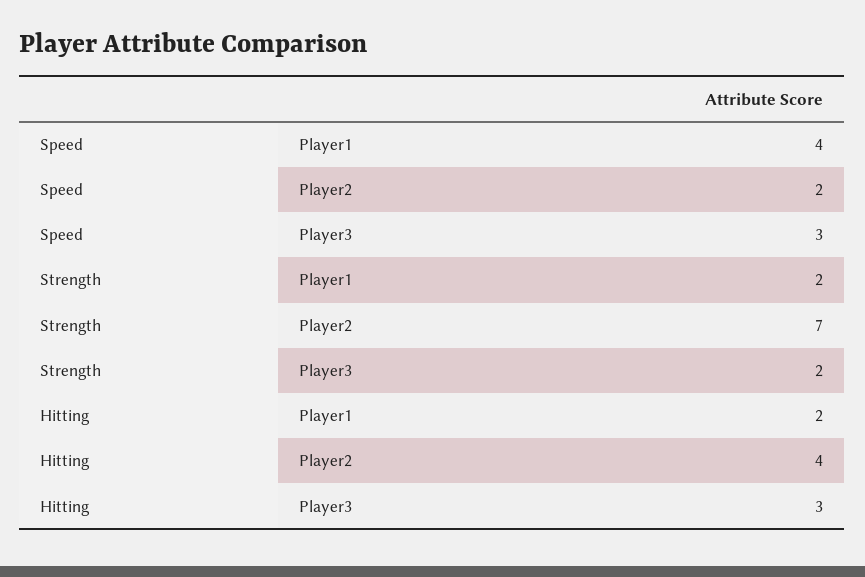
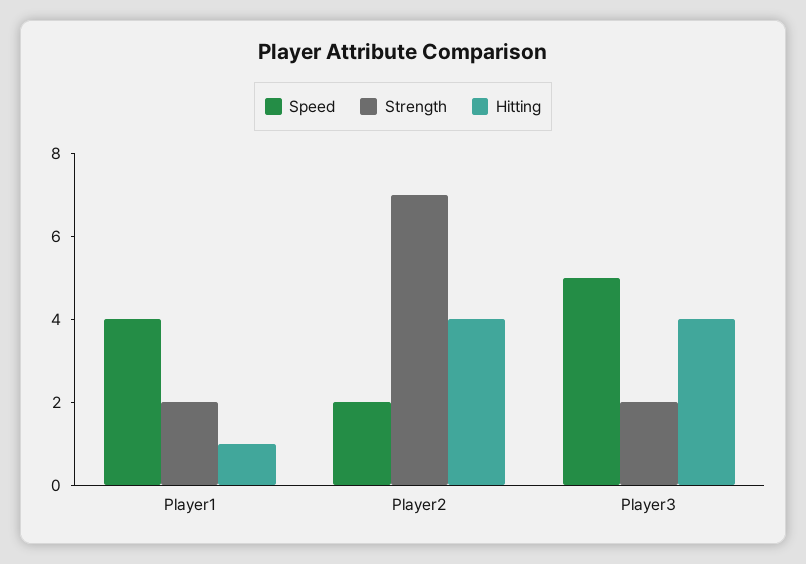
  {
    "Speed": {
      "Player1": 4,
      "Player2": 2,
-     "Player3": 3
+     "Player3": 5
    },
    "Strength": {
      "Player1": 2,
      "Player2": 7,
      "Player3": 2
    },
    "Hitting": {
-     "Player1": 2,
+     "Player1": 1,
      "Player2": 4,
-     "Player3": 3
+     "Player3": 4
    }
  }

